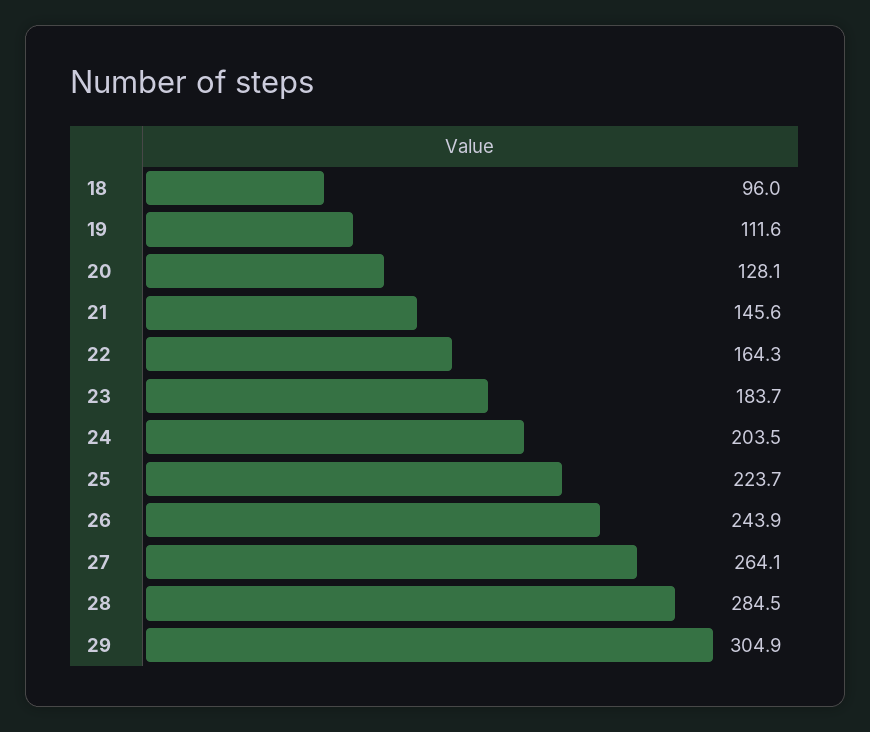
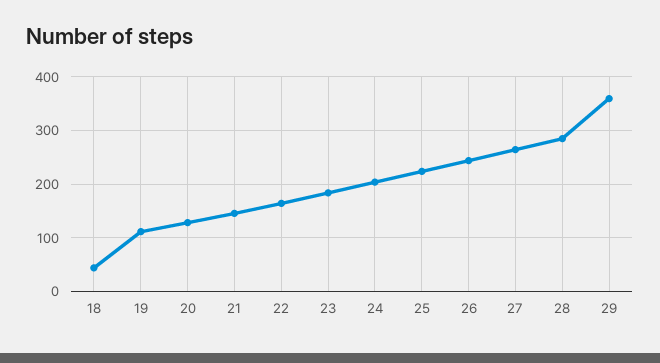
  {
-   "18": 96,
+   "18": 40,
    "19": 111.6,
    "20": 128.1,
    "21": 145.6,
    "22": 164.3,
    "23": 183.7,
    "24": 203.5,
    "25": 223.7,
    "26": 243.9,
    "27": 264.1,
    "28": 284.5,
-   "29": 304.9
+   "29": 360
  }

